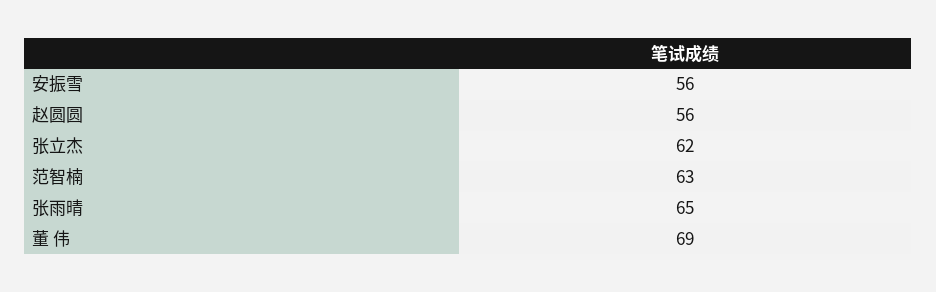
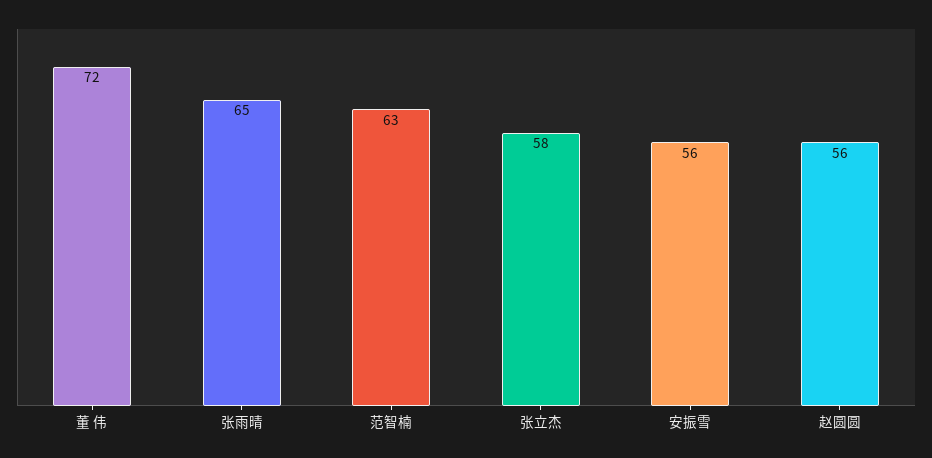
  {
    "安振雪": 56,
    "赵圆圆": 56,
-   "张立杰": 62,
+   "张立杰": 58,
    "范智楠": 63,
    "张雨晴": 65,
-   "董 伟": 69
+   "董 伟": 72
  }

